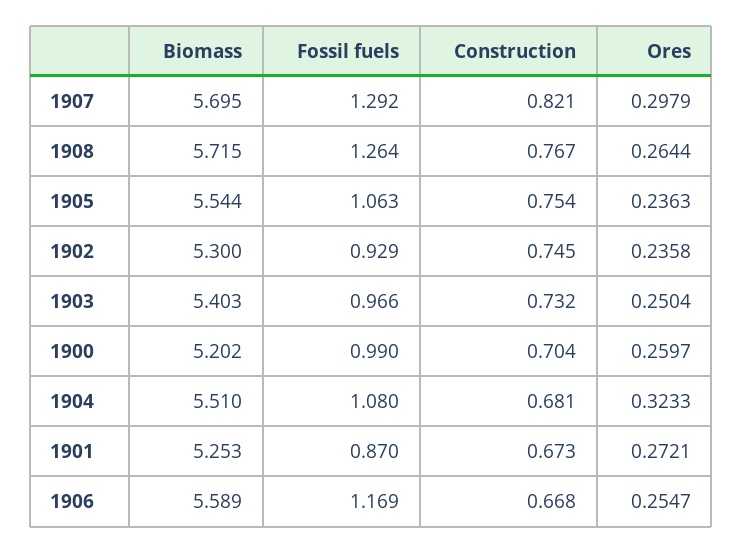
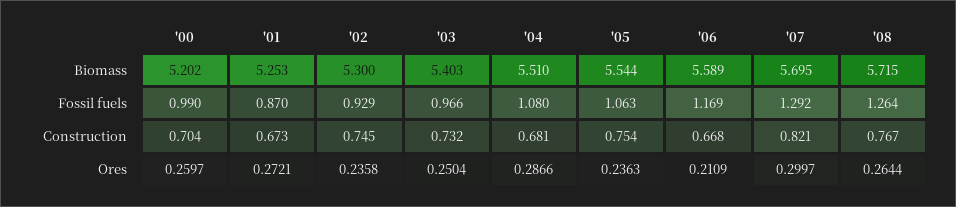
  {
    "Biomass": {
      "1907": 5.695,
      "1908": 5.715,
      "1905": 5.544,
      "1902": 5.3,
      "1903": 5.403,
      "1900": 5.202,
      "1904": 5.51,
      "1901": 5.253,
      "1906": 5.589
    },
    "Fossil fuels": {
      "1907": 1.292,
      "1908": 1.264,
      "1905": 1.063,
      "1902": 0.929,
      "1903": 0.966,
      "1900": 0.99,
      "1904": 1.08,
      "1901": 0.87,
      "1906": 1.169
    },
    "Construction": {
      "1907": 0.821,
      "1908": 0.767,
      "1905": 0.754,
      "1902": 0.745,
      "1903": 0.732,
      "1900": 0.704,
      "1904": 0.681,
      "1901": 0.673,
      "1906": 0.668
    },
    "Ores": {
-     "1907": 0.2979,
+     "1907": 0.2997,
      "1908": 0.2644,
      "1905": 0.2363,
      "1902": 0.2358,
      "1903": 0.2504,
      "1900": 0.2597,
-     "1904": 0.3233,
+     "1904": 0.2866,
      "1901": 0.2721,
-     "1906": 0.2547
+     "1906": 0.2109
    }
  }

